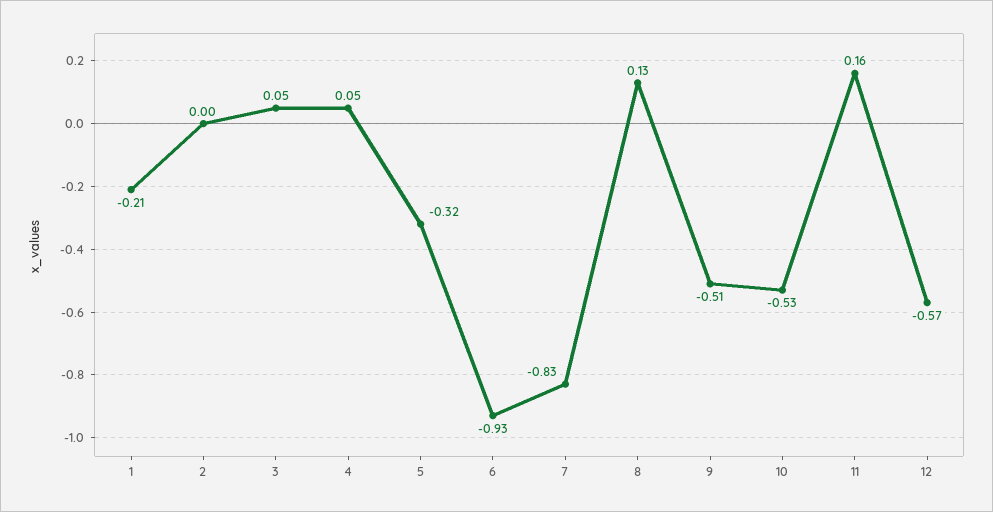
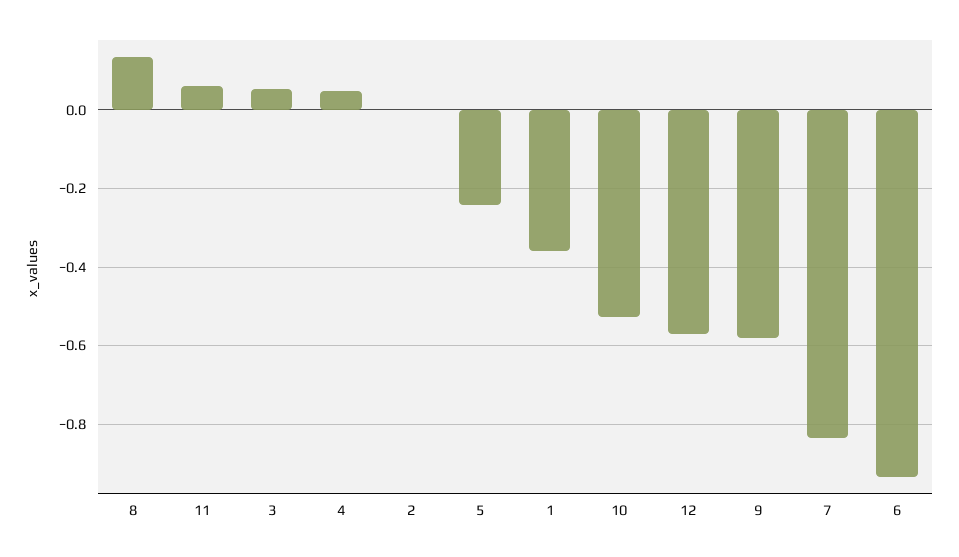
  {
-   "1": -0.21,
+   "1": -0.36,
    "2": 0,
    "3": 0.05,
    "4": 0.05,
-   "5": -0.32,
+   "5": -0.24,
    "6": -0.93,
    "7": -0.83,
    "8": 0.13,
-   "9": -0.51,
+   "9": -0.58,
    "10": -0.53,
-   "11": 0.16,
+   "11": 0.06,
    "12": -0.57
  }

